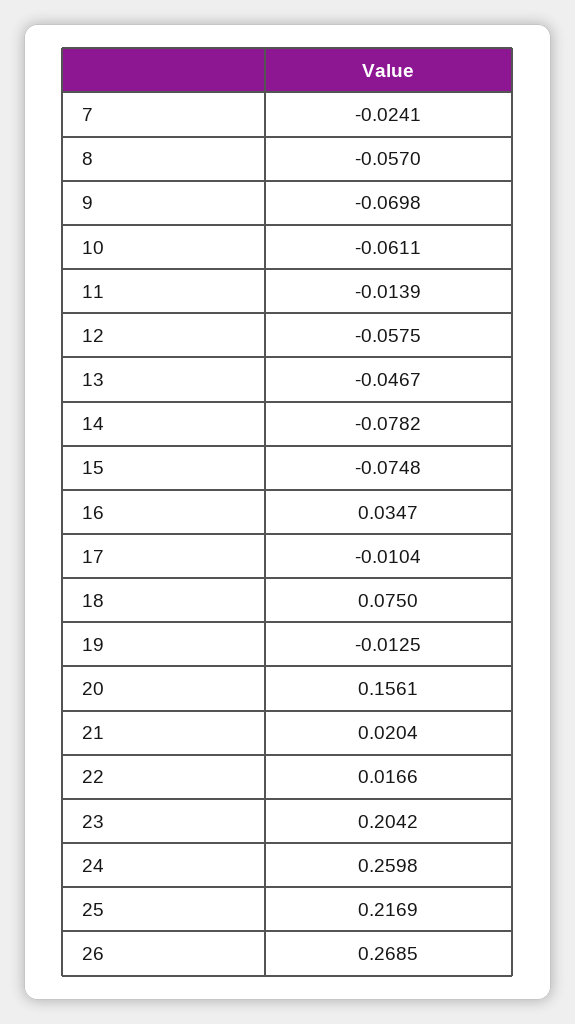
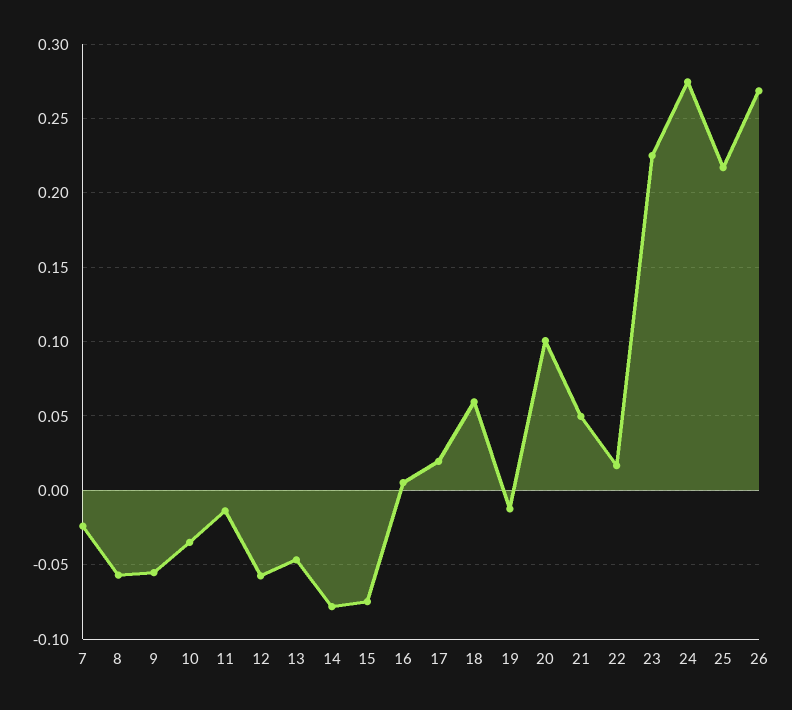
  {
    "7": -0.0241,
    "8": -0.057,
-   "9": -0.0698,
+   "9": -0.055,
-   "10": -0.0611,
+   "10": -0.035,
    "11": -0.0139,
    "12": -0.0575,
    "13": -0.0467,
    "14": -0.0782,
    "15": -0.0748,
-   "16": 0.0347,
+   "16": 0.005,
-   "17": -0.0104,
+   "17": 0.02,
-   "18": 0.075,
+   "18": 0.06,
    "19": -0.0125,
-   "20": 0.1561,
+   "20": 0.1,
-   "21": 0.0204,
+   "21": 0.05,
    "22": 0.0166,
-   "23": 0.2042,
+   "23": 0.225,
-   "24": 0.2598,
+   "24": 0.275,
    "25": 0.2169,
    "26": 0.2685
  }

